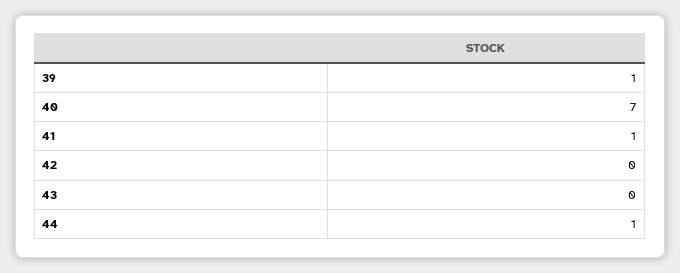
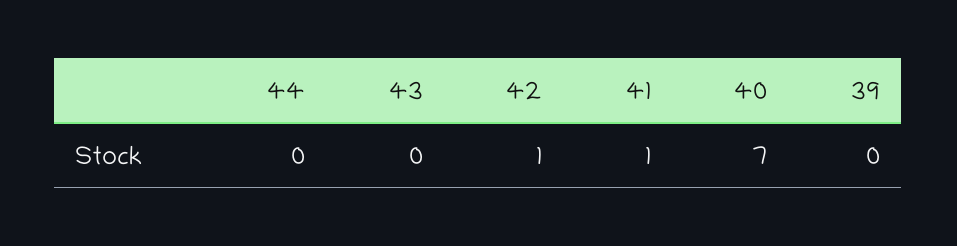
  {
-   "39": 1,
+   "39": 0,
    "40": 7,
    "41": 1,
-   "42": 0,
+   "42": 1,
    "43": 0,
-   "44": 1
+   "44": 0
  }

